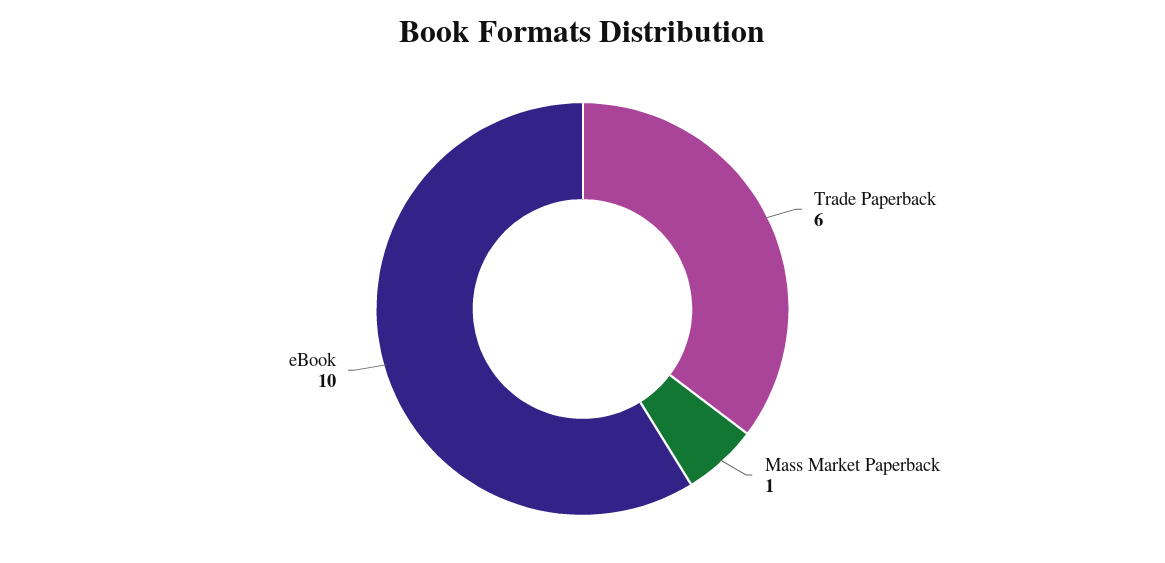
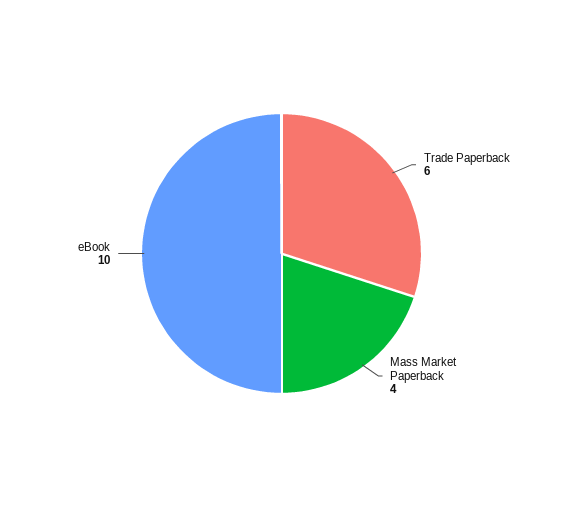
  {
    "Trade Paperback": 6,
-   "Mass Market Paperback": 1,
+   "Mass Market Paperback": 4,
    "eBook": 10
  }

